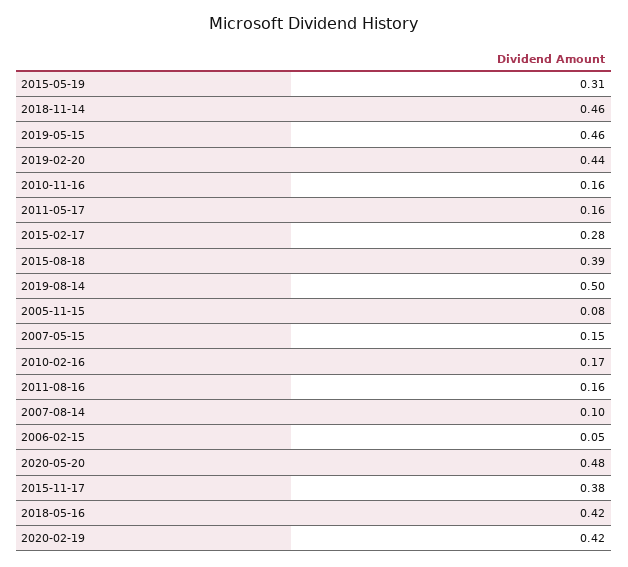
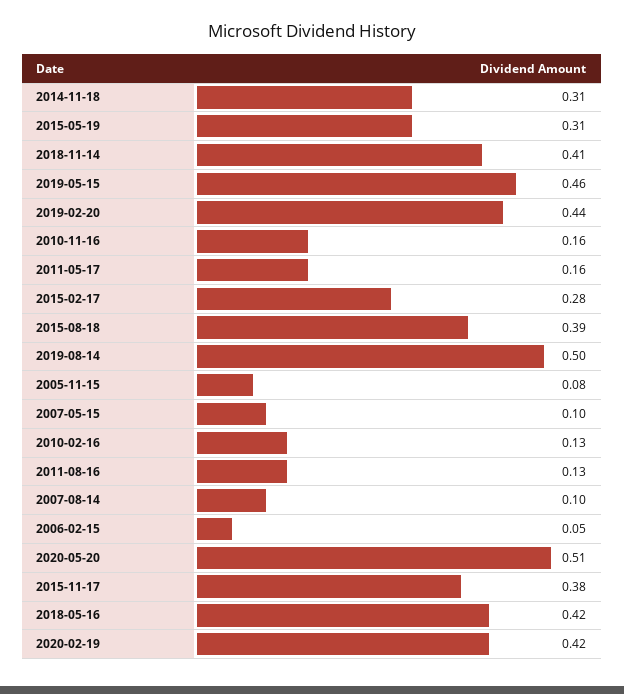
  {
    "2015-05-19": 0.31,
-   "2018-11-14": 0.46,
+   "2018-11-14": 0.41,
    "2019-05-15": 0.46,
    "2019-02-20": 0.44,
    "2010-11-16": 0.16,
    "2011-05-17": 0.16,
    "2015-02-17": 0.28,
    "2015-08-18": 0.39,
    "2019-08-14": 0.5,
    "2005-11-15": 0.08,
-   "2007-05-15": 0.15,
+   "2007-05-15": 0.1,
-   "2010-02-16": 0.17,
+   "2010-02-16": 0.13,
-   "2011-08-16": 0.16,
+   "2011-08-16": 0.13,
    "2007-08-14": 0.1,
    "2006-02-15": 0.05,
-   "2020-05-20": 0.48,
+   "2020-05-20": 0.51,
    "2015-11-17": 0.38,
    "2018-05-16": 0.42,
-   "2020-02-19": 0.42
+   "2020-02-19": 0.42,
+   "2014-11-18": 0.31
  }

